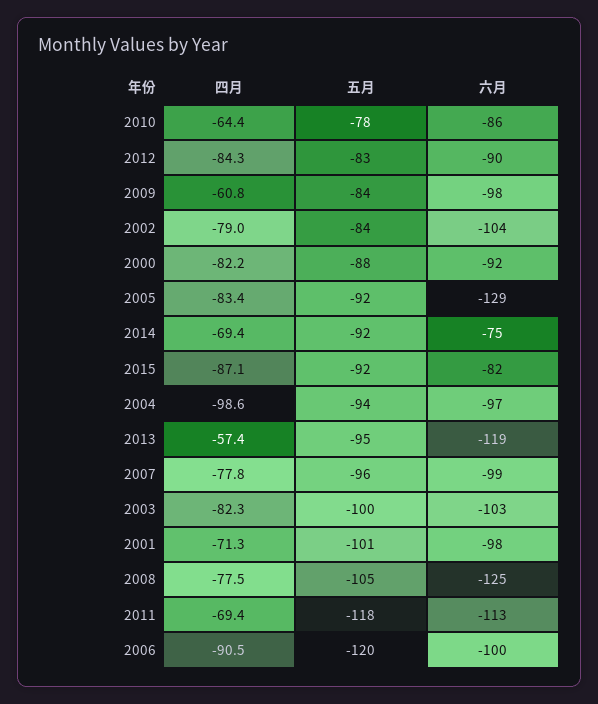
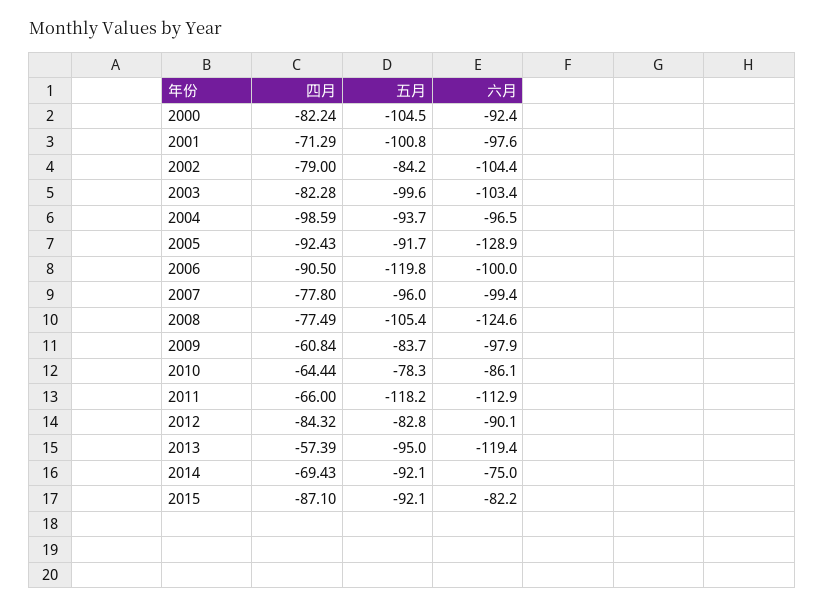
  {
    "四月": {
      "2010": -64.44,
      "2012": -84.32,
      "2009": -60.84,
      "2002": -79,
      "2000": -82.24,
-     "2005": -83.4,
+     "2005": -92.43,
      "2014": -69.43,
      "2015": -87.1,
      "2004": -98.59,
      "2013": -57.39,
      "2007": -77.8,
      "2003": -82.28,
      "2001": -71.29,
      "2008": -77.49,
-     "2011": -69.4,
+     "2011": -66,
      "2006": -90.5
    },
    "五月": {
      "2010": -78.3,
      "2012": -82.8,
      "2009": -83.7,
      "2002": -84.2,
-     "2000": -88,
+     "2000": -104.5,
      "2005": -91.7,
      "2014": -92.1,
      "2015": -92.1,
      "2004": -93.7,
      "2013": -95,
      "2007": -96,
      "2003": -99.6,
      "2001": -100.8,
      "2008": -105.4,
      "2011": -118.2,
      "2006": -119.8
    },
    "六月": {
      "2010": -86.1,
      "2012": -90.1,
      "2009": -97.9,
      "2002": -104.4,
      "2000": -92.4,
      "2005": -128.9,
      "2014": -75,
      "2015": -82.2,
      "2004": -96.5,
      "2013": -119.4,
      "2007": -99.4,
      "2003": -103.4,
      "2001": -97.6,
      "2008": -124.6,
      "2011": -112.9,
      "2006": -100
    }
  }

